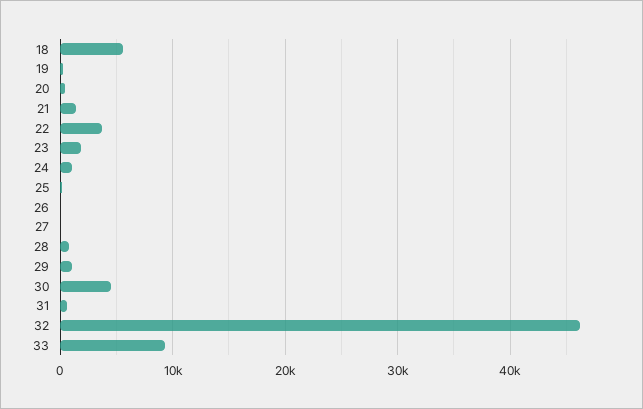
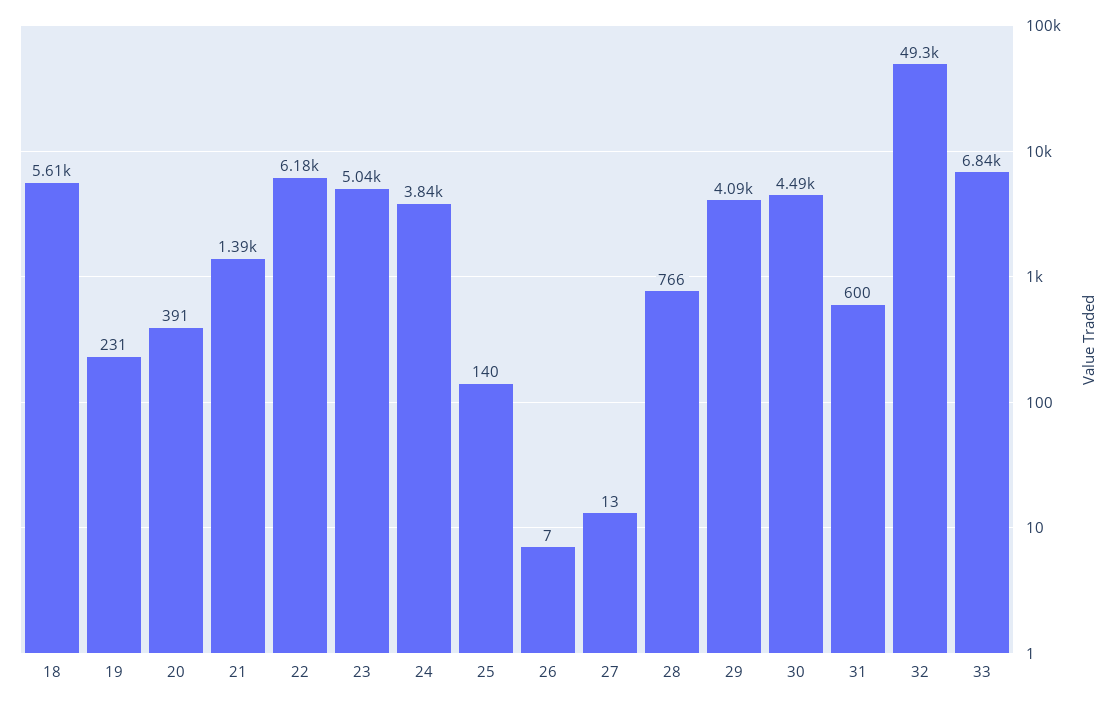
  {
    "18": 5610,
    "19": 231,
    "20": 391,
    "21": 1390,
-   "22": 4000,
+   "22": 6180,
-   "23": 2000,
+   "23": 5040,
-   "24": 1000,
+   "24": 3840,
    "25": 140,
    "26": 7,
    "27": 13,
    "28": 766,
-   "29": 1000,
+   "29": 4090,
    "30": 4490,
    "31": 600,
-   "32": 46000,
+   "32": 49300,
-   "33": 9000
+   "33": 6840
  }

